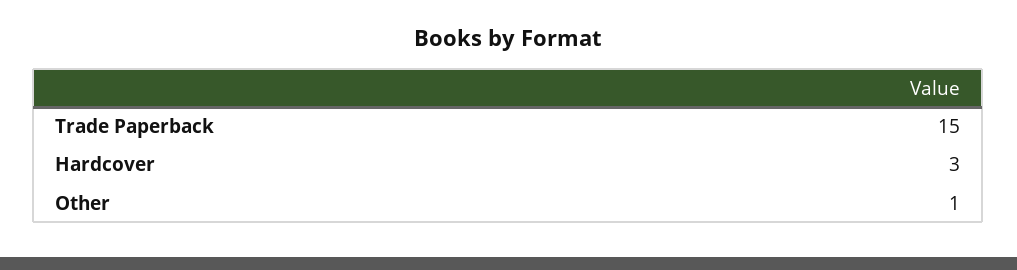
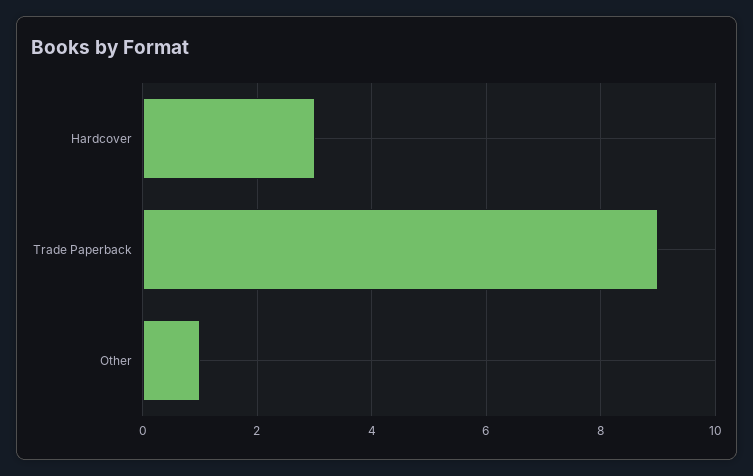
  {
-   "Trade Paperback": 15,
+   "Trade Paperback": 9,
    "Hardcover": 3,
    "Other": 1
  }

